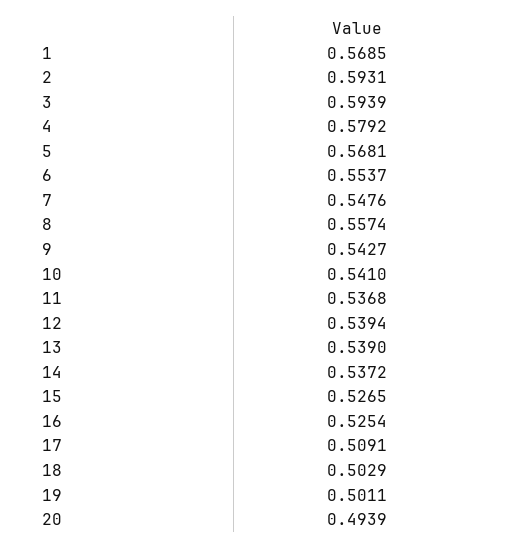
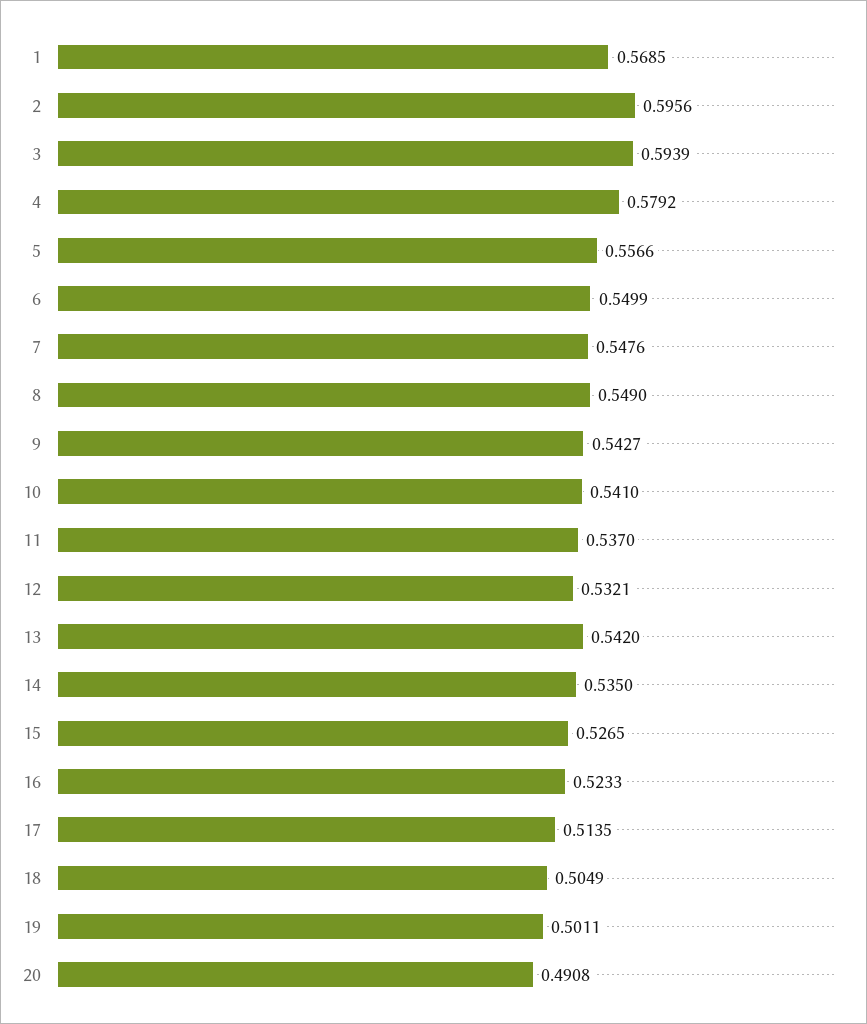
  {
    "1": 0.5685,
-   "2": 0.5931,
+   "2": 0.5956,
    "3": 0.5939,
    "4": 0.5792,
-   "5": 0.5681,
+   "5": 0.5566,
-   "6": 0.5537,
+   "6": 0.5499,
    "7": 0.5476,
-   "8": 0.5574,
+   "8": 0.549,
    "9": 0.5427,
    "10": 0.541,
-   "11": 0.5368,
+   "11": 0.537,
-   "12": 0.5394,
+   "12": 0.5321,
-   "13": 0.539,
+   "13": 0.542,
-   "14": 0.5372,
+   "14": 0.535,
    "15": 0.5265,
-   "16": 0.5254,
+   "16": 0.5233,
-   "17": 0.5091,
+   "17": 0.5135,
-   "18": 0.5029,
+   "18": 0.5049,
    "19": 0.5011,
-   "20": 0.4939
+   "20": 0.4908
  }

